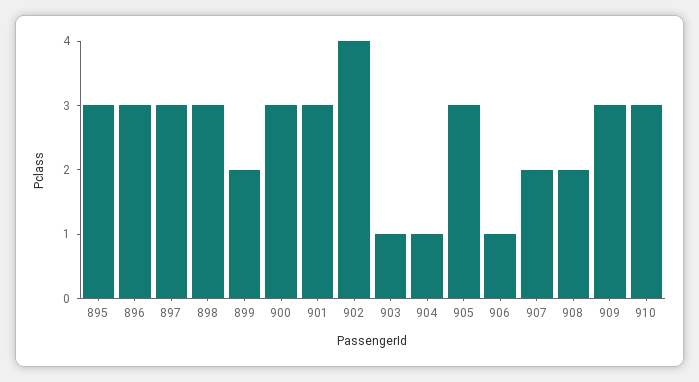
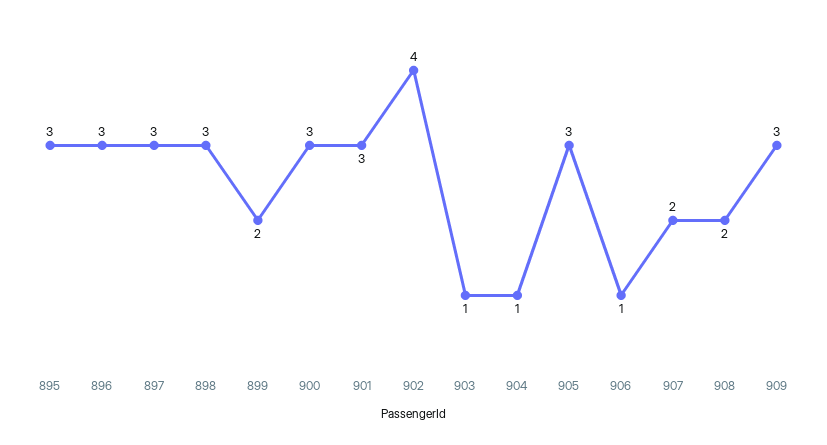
  {
    "895": 3,
    "896": 3,
    "897": 3,
    "898": 3,
    "899": 2,
    "900": 3,
    "901": 3,
    "902": 4,
    "903": 1,
    "904": 1,
    "905": 3,
    "906": 1,
    "907": 2,
    "908": 2,
-   "909": 3,
+   "909": 3
-   "910": 3
  }

